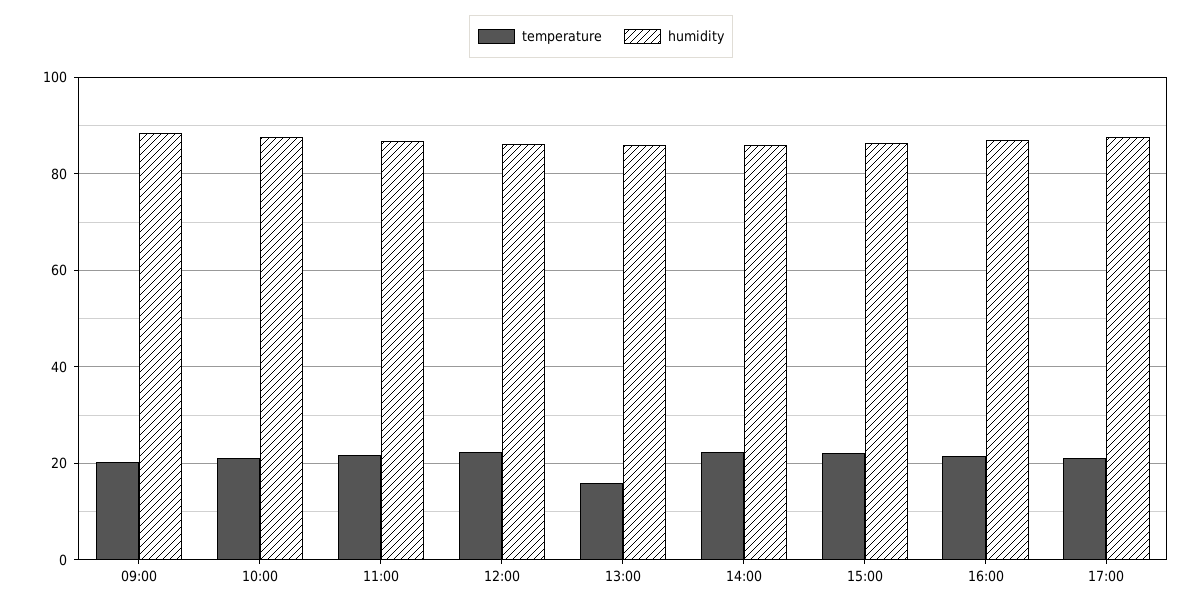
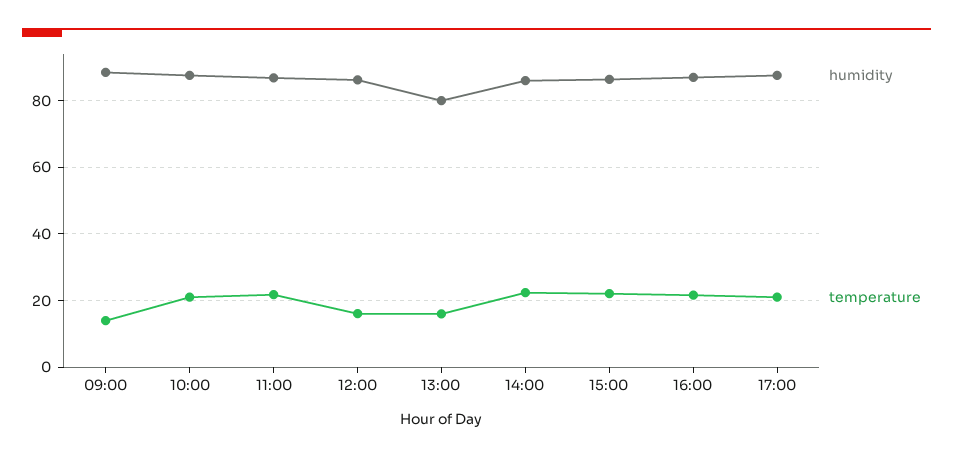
  {
    "temperature": {
-     "09:00": 20,
+     "09:00": 14,
      "10:00": 22,
      "11:00": 22,
-     "12:00": 22,
+     "12:00": 16,
      "13:00": 16,
      "14:00": 22,
      "15:00": 22,
      "16:00": 22,
      "17:00": 22
    },
    "humidity": {
      "09:00": 88,
      "10:00": 88,
      "11:00": 86,
      "12:00": 86,
-     "13:00": 86,
+     "13:00": 80,
      "14:00": 86,
      "15:00": 86,
      "16:00": 88,
      "17:00": 88
    }
  }

